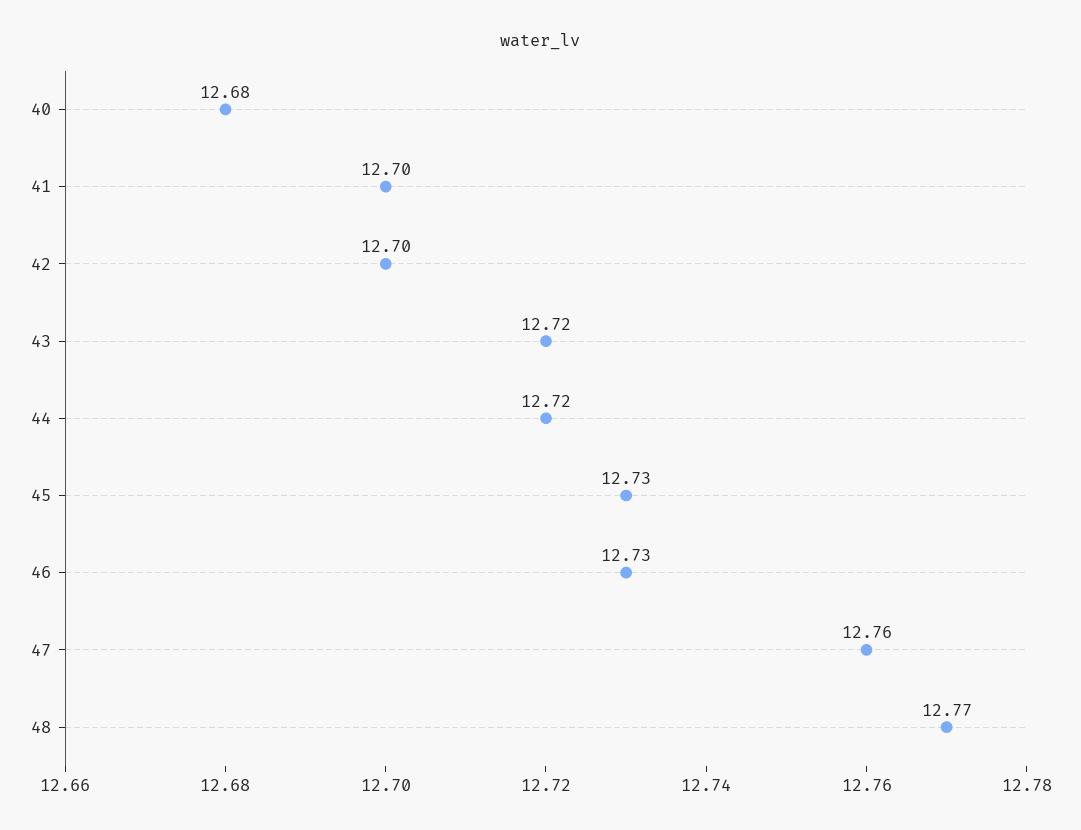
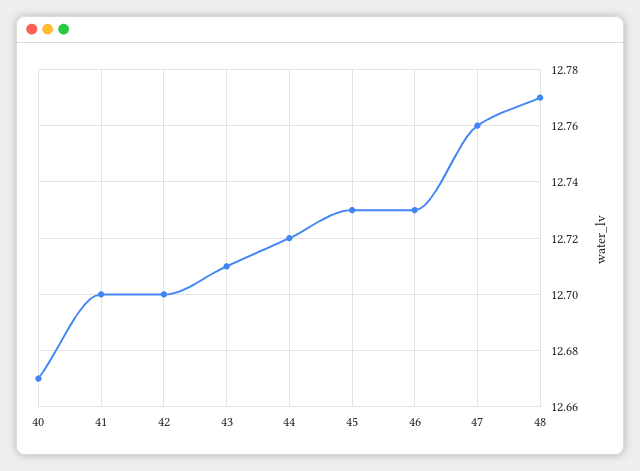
  {
-   "40": 12.68,
+   "40": 12.67,
    "41": 12.7,
    "42": 12.7,
-   "43": 12.72,
+   "43": 12.71,
    "44": 12.72,
    "45": 12.73,
    "46": 12.73,
    "47": 12.76,
    "48": 12.77
  }

